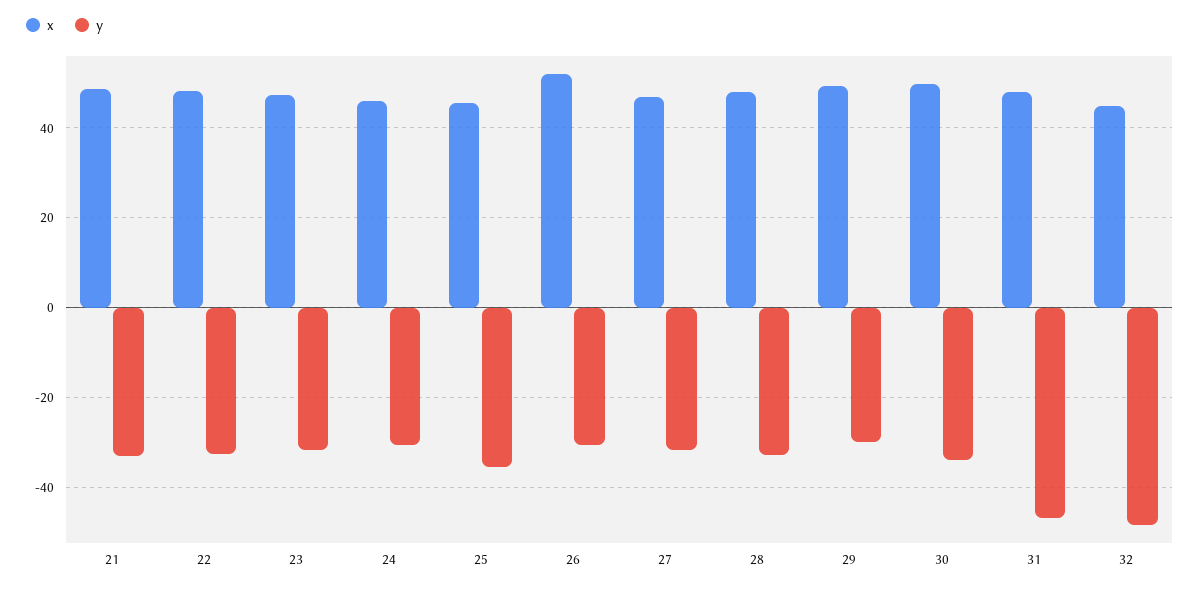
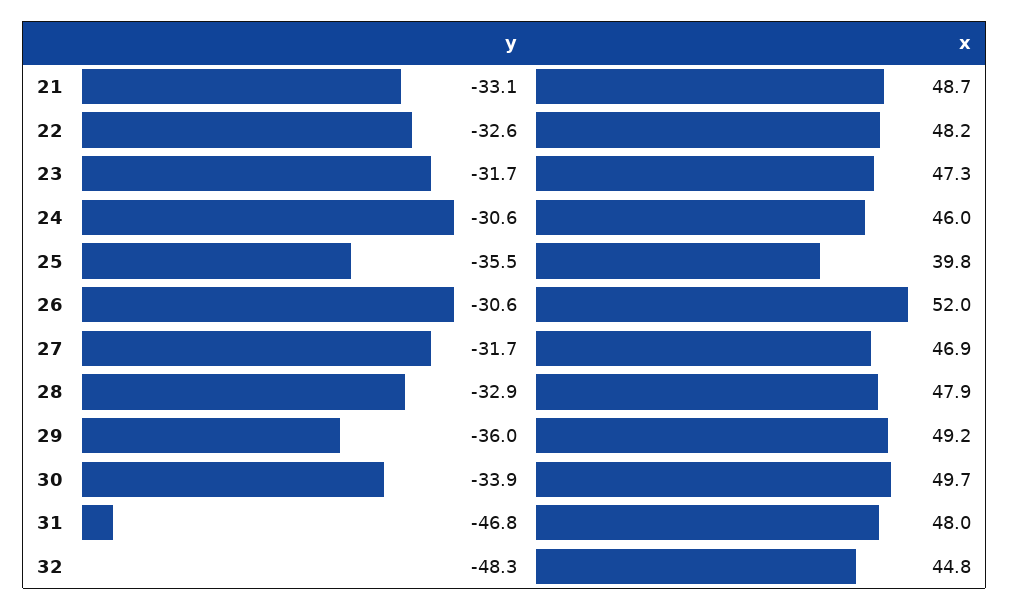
  {
    "x": {
      "21": 48.7,
      "22": 48.2,
      "23": 47.3,
      "24": 46,
-     "25": 46,
+     "25": 39.8,
      "26": 52,
      "27": 46.9,
      "28": 47.9,
      "29": 49.2,
      "30": 49.7,
      "31": 48,
      "32": 44.8
    },
    "y": {
      "21": -33.1,
      "22": -32.6,
      "23": -31.7,
      "24": -30.6,
      "25": -35.5,
      "26": -30.6,
      "27": -31.7,
      "28": -32.9,
-     "29": -30,
+     "29": -36,
      "30": -33.9,
      "31": -46.8,
      "32": -48.3
    }
  }

